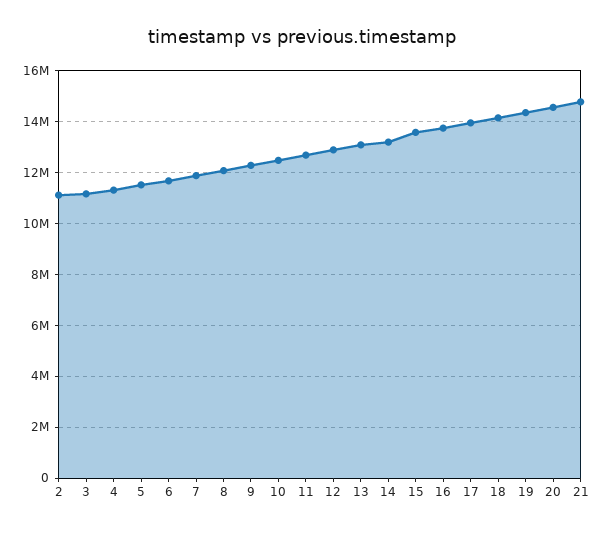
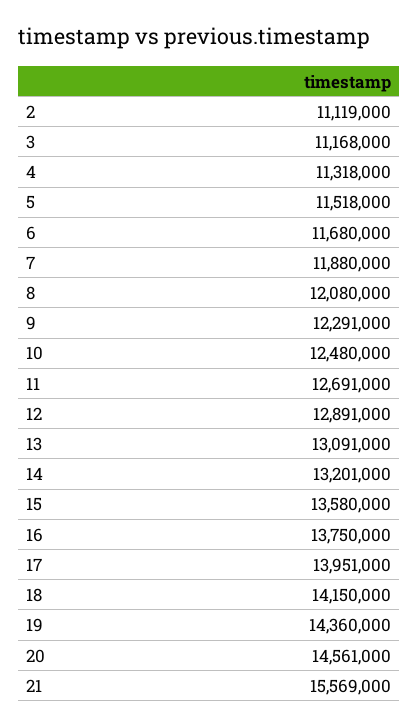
  {
    "2": 11119000,
    "3": 11168000,
    "4": 11318000,
    "5": 11518000,
    "6": 11680000,
    "7": 11880000,
    "8": 12080000,
    "9": 12291000,
    "10": 12480000,
    "11": 12691000,
    "12": 12891000,
    "13": 13091000,
    "14": 13201000,
    "15": 13580000,
    "16": 13750000,
    "17": 13951000,
    "18": 14150000,
    "19": 14360000,
    "20": 14561000,
-   "21": 14750000
+   "21": 15569000
  }

